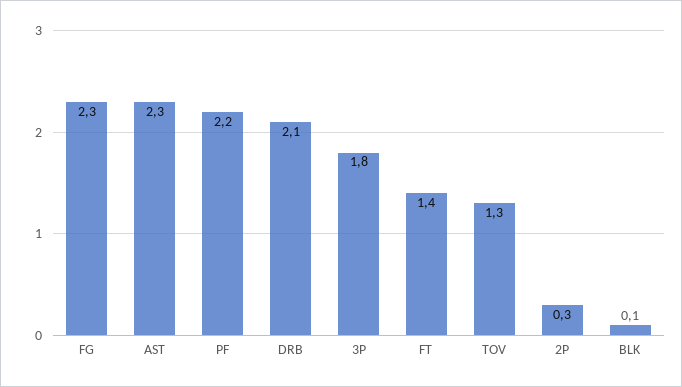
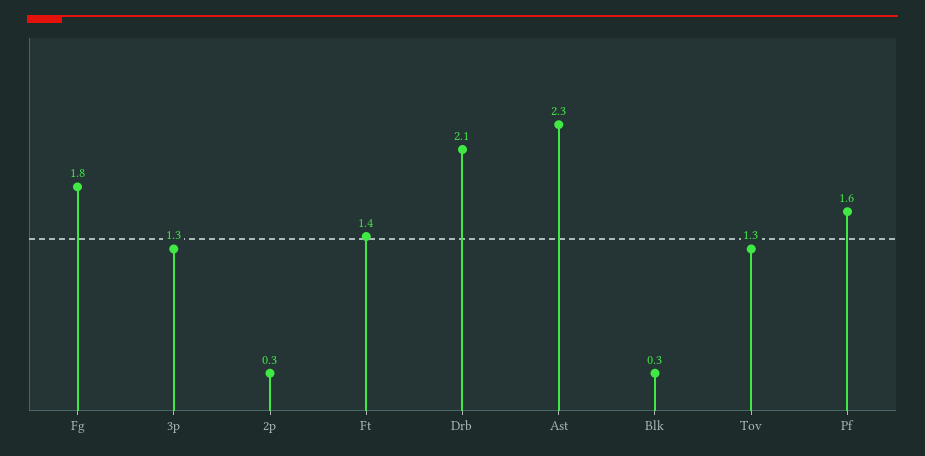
  {
-   "FG": 2.3,
+   "FG": 1.8,
    "AST": 2.3,
-   "PF": 2.2,
+   "PF": 1.6,
    "DRB": 2.1,
-   "3P": 1.8,
+   "3P": 1.3,
    "FT": 1.4,
    "TOV": 1.3,
    "2P": 0.3,
-   "BLK": 0.1
+   "BLK": 0.3
  }

